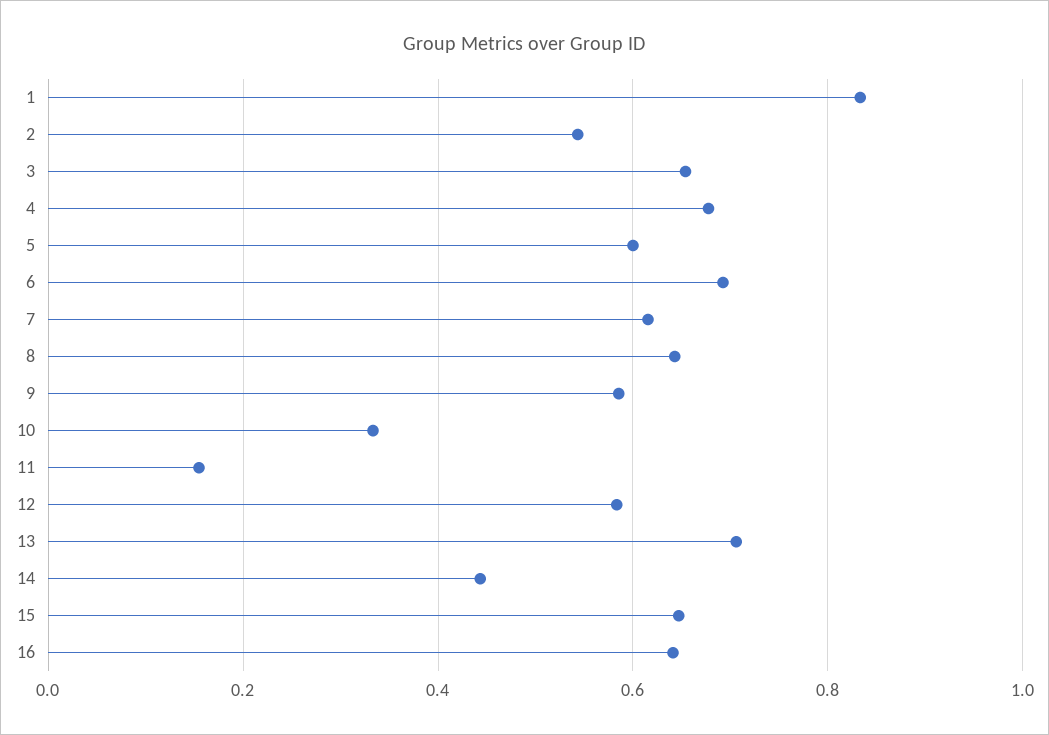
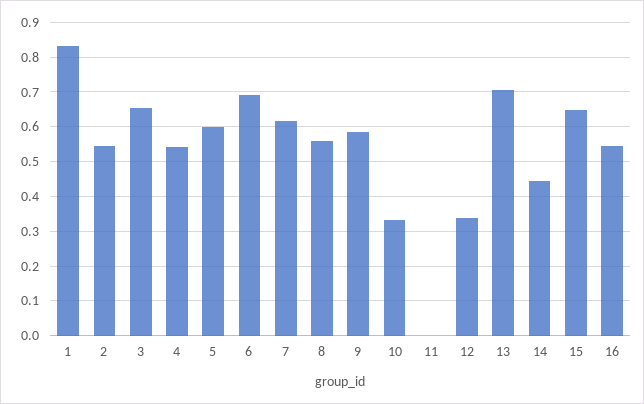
  {
    "1": 0.84,
    "2": 0.54,
    "3": 0.66,
-   "4": 0.68,
+   "4": 0.54,
    "5": 0.6,
    "6": 0.7,
    "7": 0.62,
-   "8": 0.64,
+   "8": 0.56,
    "9": 0.58,
    "10": 0.34,
-   "11": 0.16,
+   "11": 0,
-   "12": 0.58,
+   "12": 0.34,
    "13": 0.7,
    "14": 0.44,
    "15": 0.64,
-   "16": 0.64
+   "16": 0.54
  }

